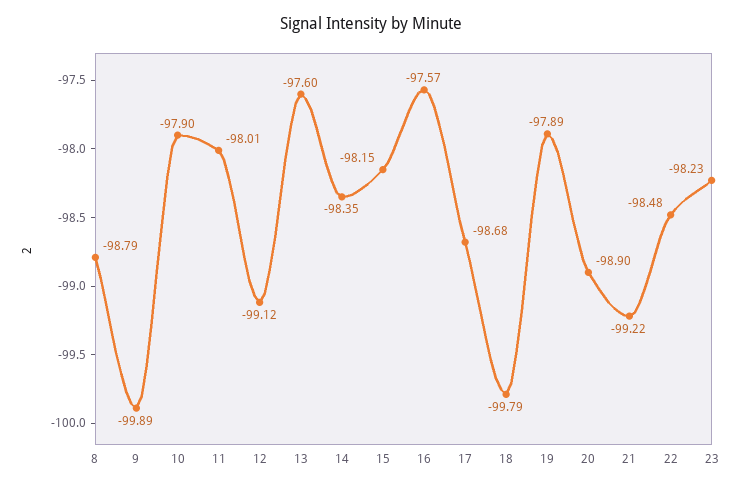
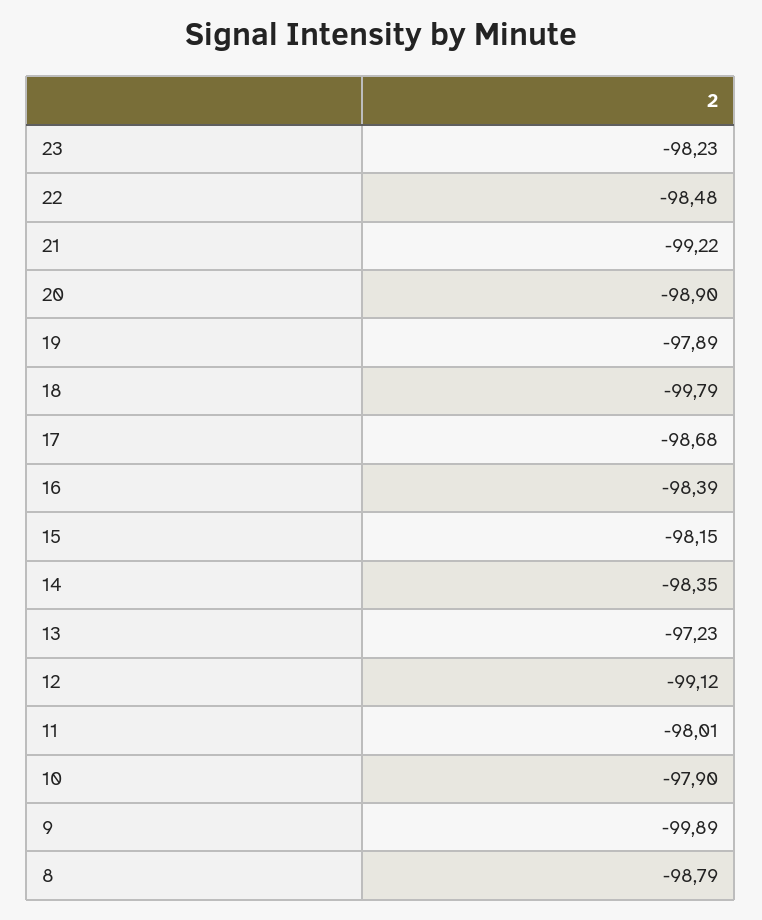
  {
    "8": -98.79,
    "9": -99.89,
    "10": -97.9,
    "11": -98.01,
    "12": -99.12,
-   "13": -97.6,
+   "13": -97.23,
    "14": -98.35,
    "15": -98.15,
-   "16": -97.57,
+   "16": -98.39,
    "17": -98.68,
    "18": -99.79,
    "19": -97.89,
    "20": -98.9,
    "21": -99.22,
    "22": -98.48,
    "23": -98.23
  }

